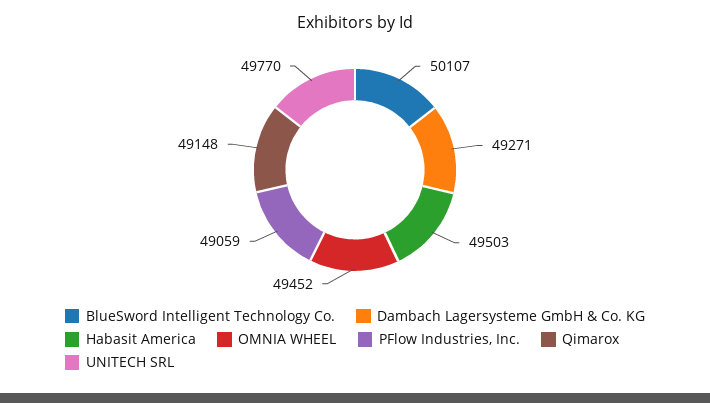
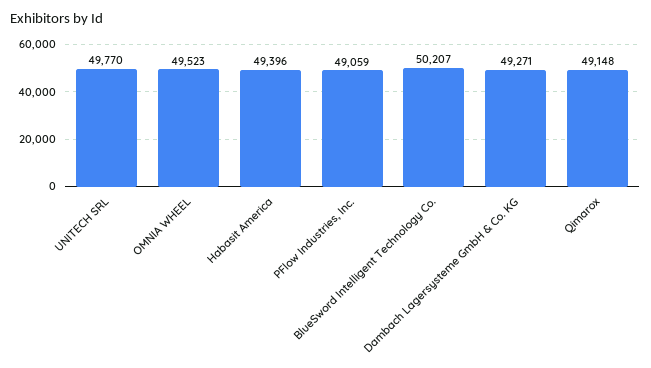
  {
-   "BlueSword Intelligent Technology Co.": 50107,
+   "BlueSword Intelligent Technology Co.": 50207,
    "Dambach Lagersysteme GmbH & Co. KG": 49271,
-   "Habasit America": 49503,
+   "Habasit America": 49396,
-   "OMNIA WHEEL": 49452,
+   "OMNIA WHEEL": 49523,
    "PFlow Industries, Inc.": 49059,
    "Qimarox": 49148,
    "UNITECH SRL": 49770
  }

